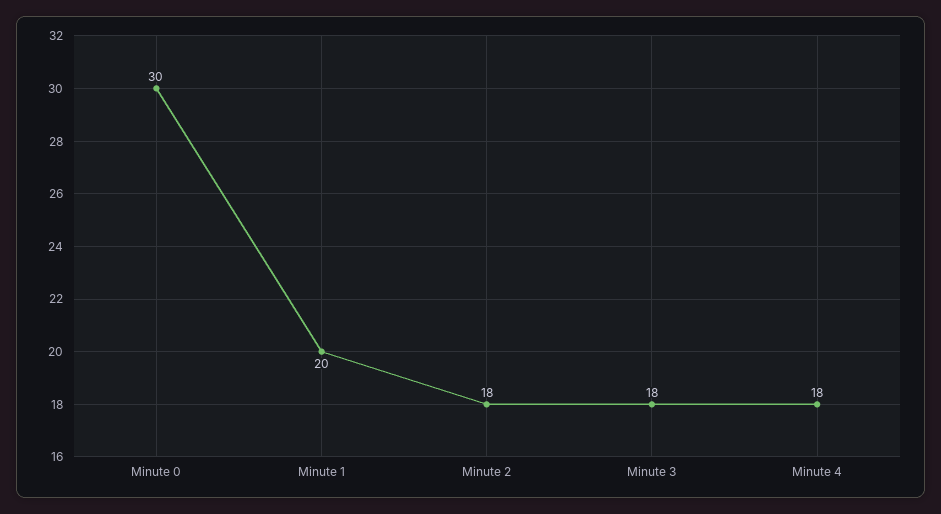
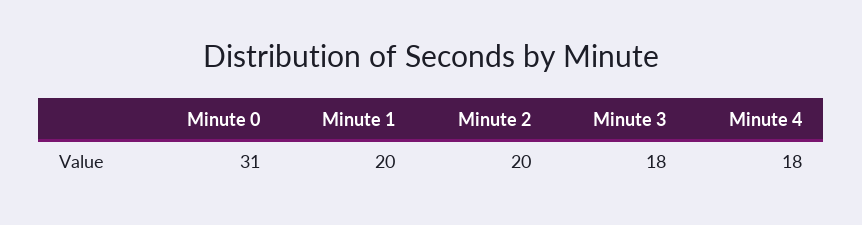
  {
-   "Minute 0": 30,
+   "Minute 0": 31,
    "Minute 1": 20,
-   "Minute 2": 18,
+   "Minute 2": 20,
    "Minute 3": 18,
    "Minute 4": 18
  }

